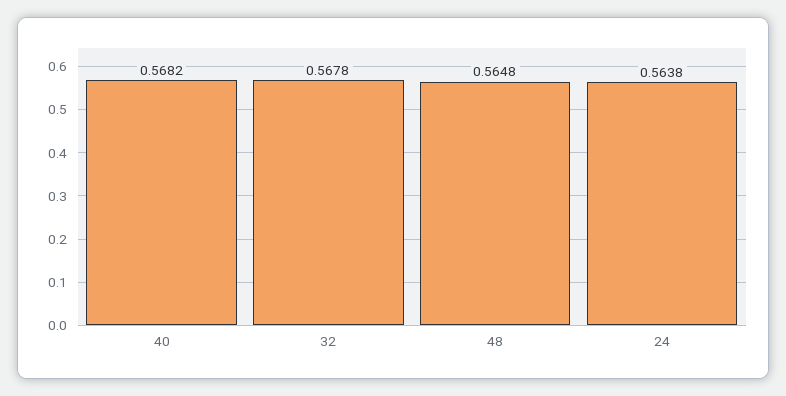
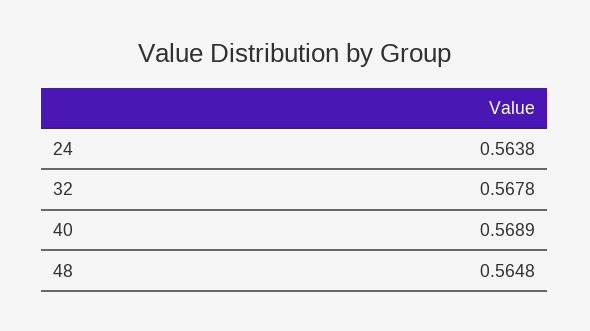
  {
-   "40": 0.5682,
+   "40": 0.5689,
    "32": 0.5678,
    "48": 0.5648,
    "24": 0.5638
  }

